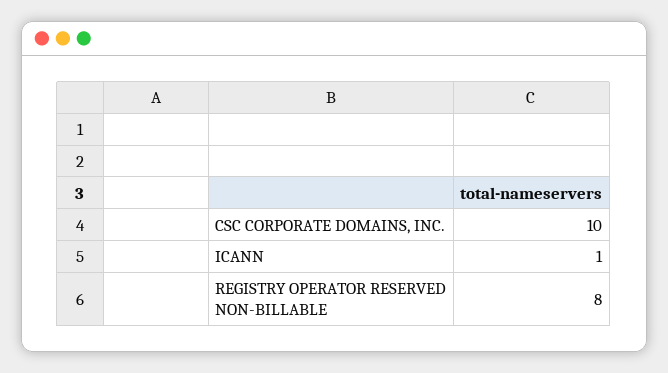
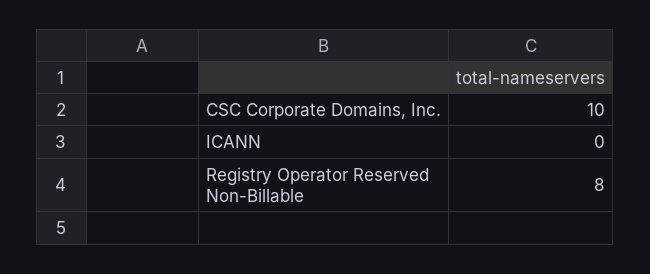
  {
    "CSC CORPORATE DOMAINS, INC.": 10,
-   "ICANN": 1,
+   "ICANN": 0,
    "REGISTRY OPERATOR RESERVED NON-BILLABLE": 8
  }

